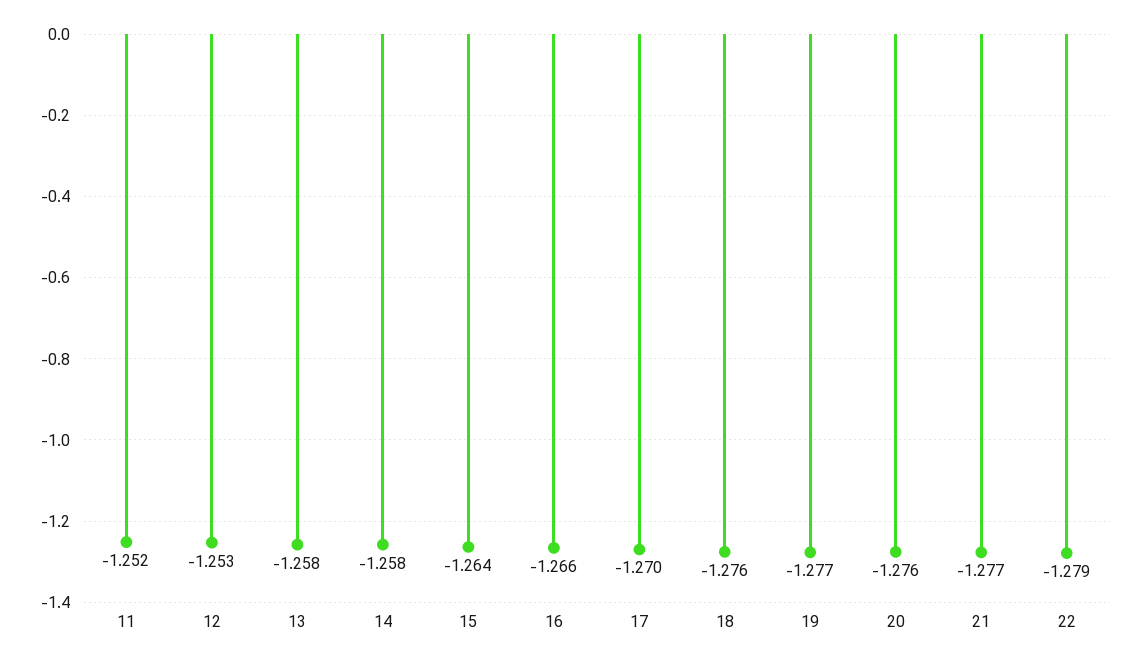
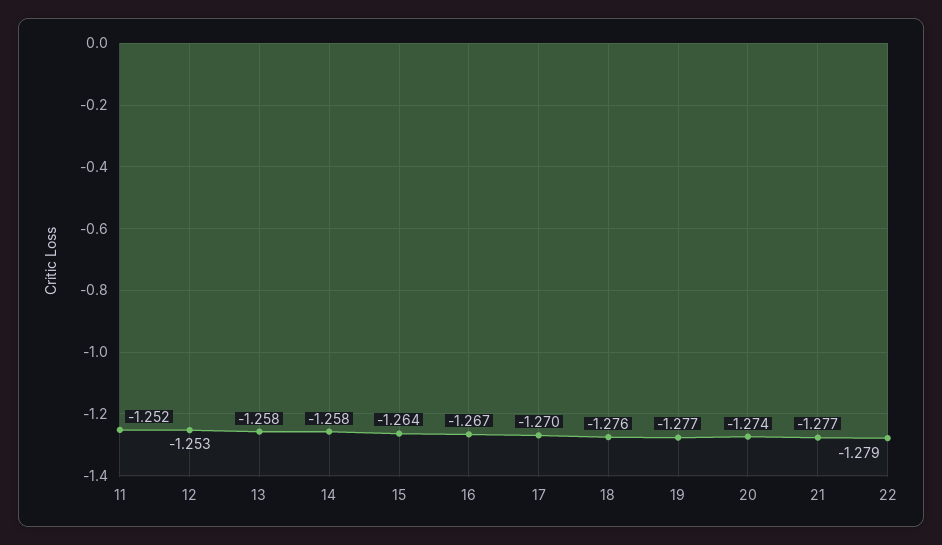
  {
    "11": -1.252,
    "12": -1.253,
    "13": -1.258,
    "14": -1.258,
    "15": -1.264,
-   "16": -1.266,
+   "16": -1.267,
    "17": -1.27,
    "18": -1.276,
    "19": -1.277,
-   "20": -1.276,
+   "20": -1.274,
    "21": -1.277,
    "22": -1.279
  }

